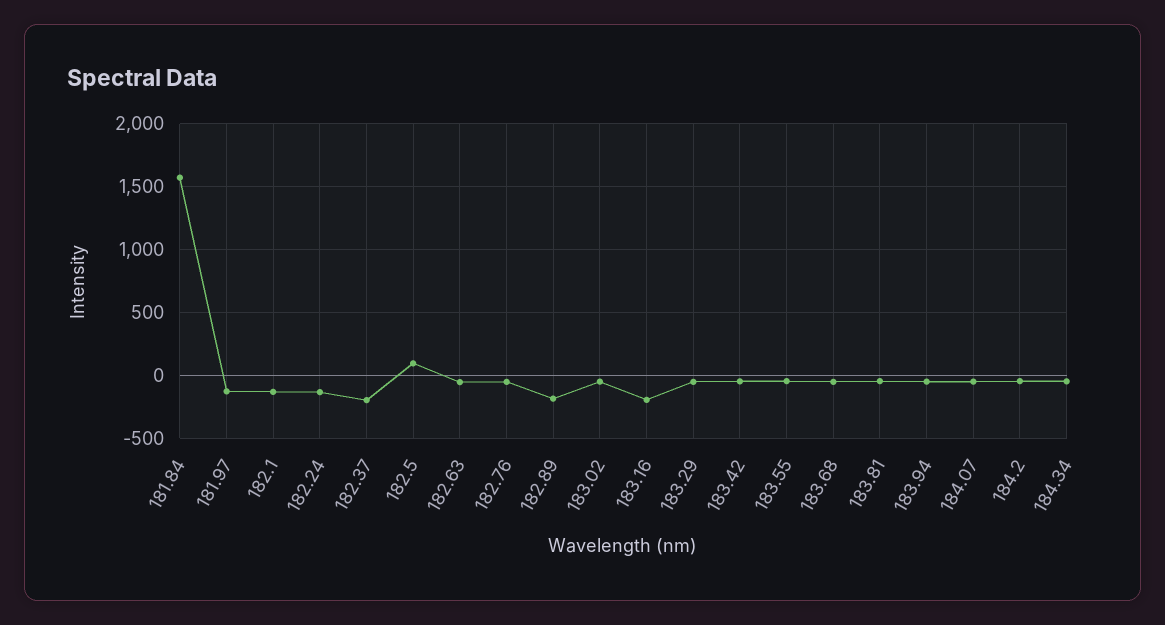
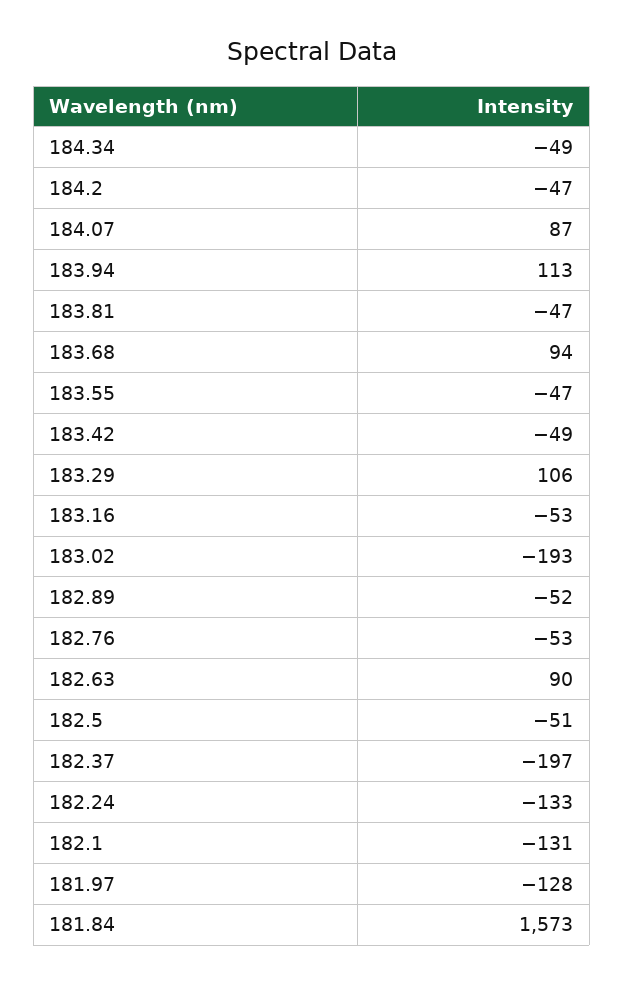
  {
    "181.84": 1573,
    "181.97": -128,
    "182.1": -131,
    "182.24": -133,
    "182.37": -197,
-   "182.5": 100,
+   "182.5": -51,
-   "182.63": -50,
+   "182.63": 90,
    "182.76": -53,
-   "182.89": -200,
+   "182.89": -52,
-   "183.02": -50,
+   "183.02": -193,
-   "183.16": -200,
+   "183.16": -53,
-   "183.29": -50,
+   "183.29": 106,
    "183.42": -49,
    "183.55": -47,
-   "183.68": -50,
+   "183.68": 94,
    "183.81": -47,
-   "183.94": -50,
+   "183.94": 113,
-   "184.07": -50,
+   "184.07": 87,
    "184.2": -47,
    "184.34": -49
  }

